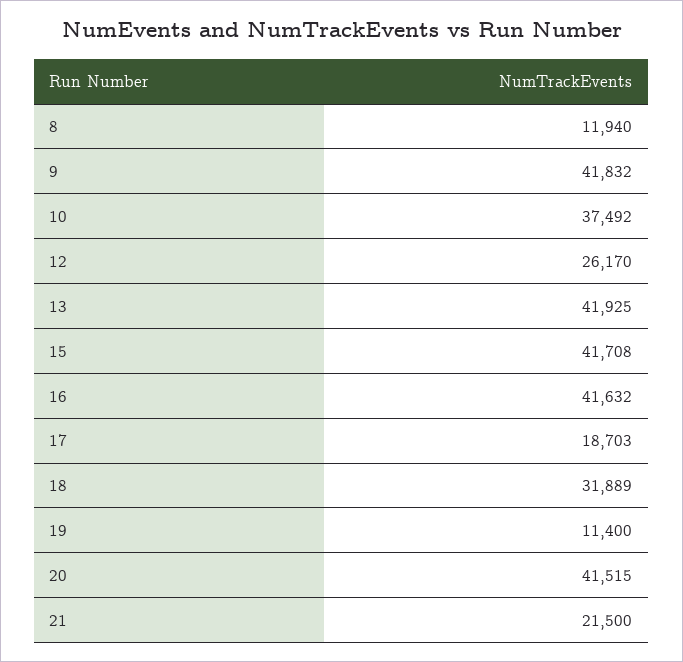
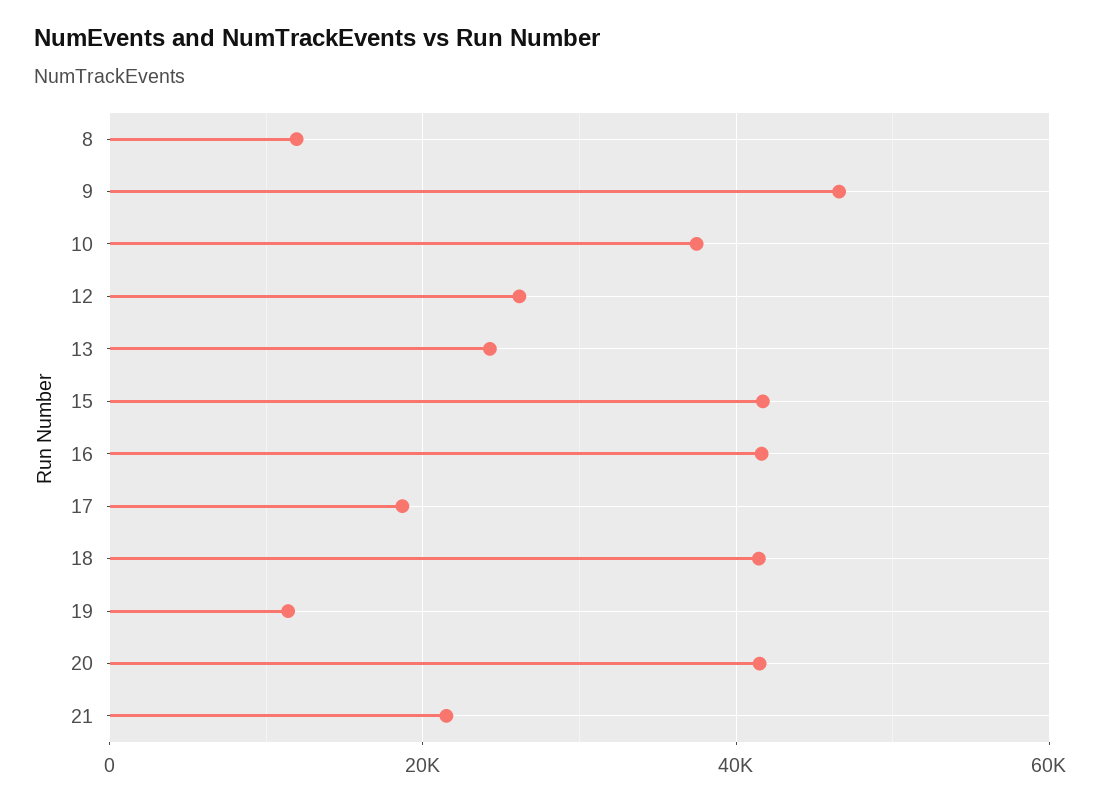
  {
    "8": 11940,
-   "9": 41832,
+   "9": 46000,
    "10": 37492,
    "12": 26170,
-   "13": 41925,
+   "13": 24000,
    "15": 41708,
    "16": 41632,
    "17": 18703,
-   "18": 31889,
+   "18": 42000,
    "19": 11400,
    "20": 41515,
    "21": 21500
  }

